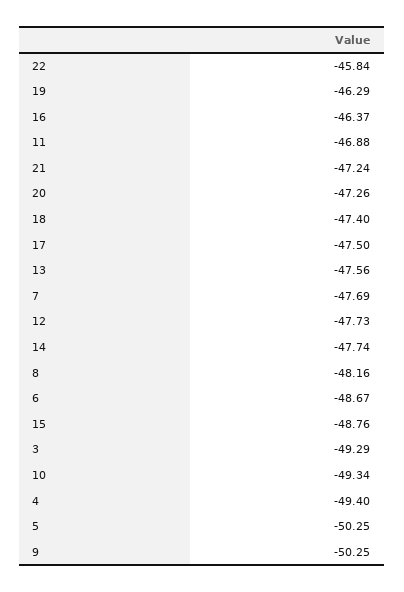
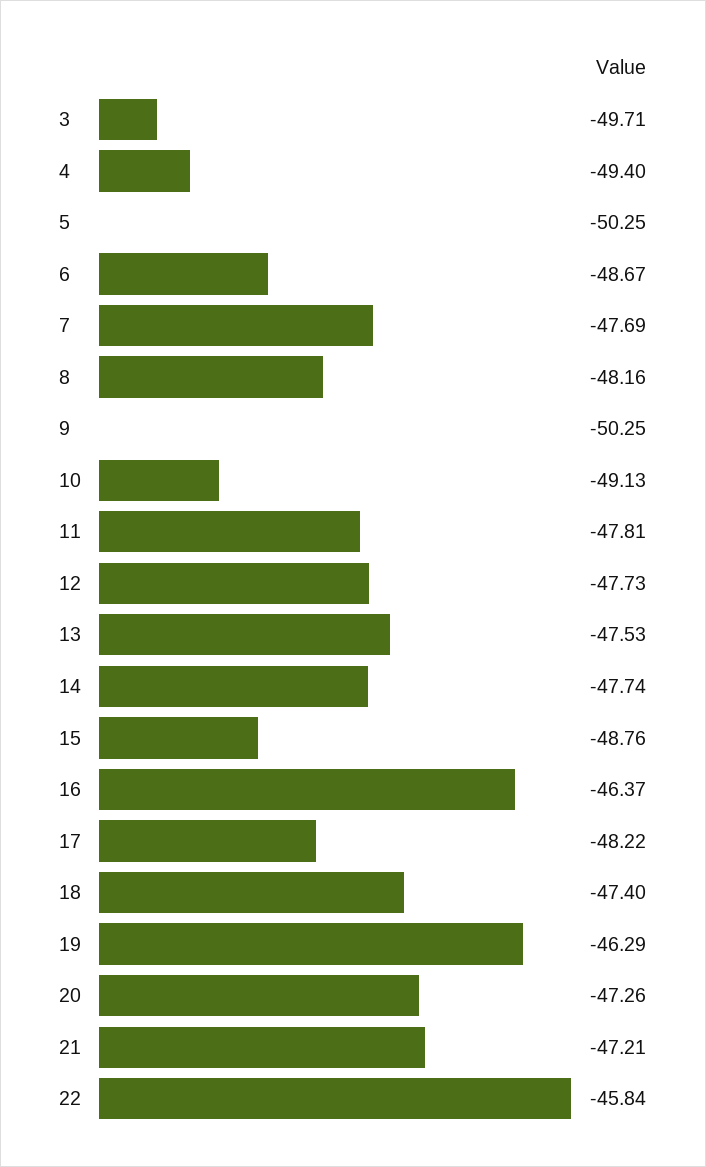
  {
    "22": -45.84,
    "19": -46.29,
    "16": -46.37,
-   "11": -46.88,
+   "11": -47.81,
-   "21": -47.24,
+   "21": -47.21,
    "20": -47.26,
    "18": -47.4,
-   "17": -47.5,
+   "17": -48.22,
-   "13": -47.56,
+   "13": -47.53,
    "7": -47.69,
    "12": -47.73,
    "14": -47.74,
    "8": -48.16,
    "6": -48.67,
    "15": -48.76,
-   "3": -49.29,
+   "3": -49.71,
-   "10": -49.34,
+   "10": -49.13,
    "4": -49.4,
    "5": -50.25,
    "9": -50.25
  }

